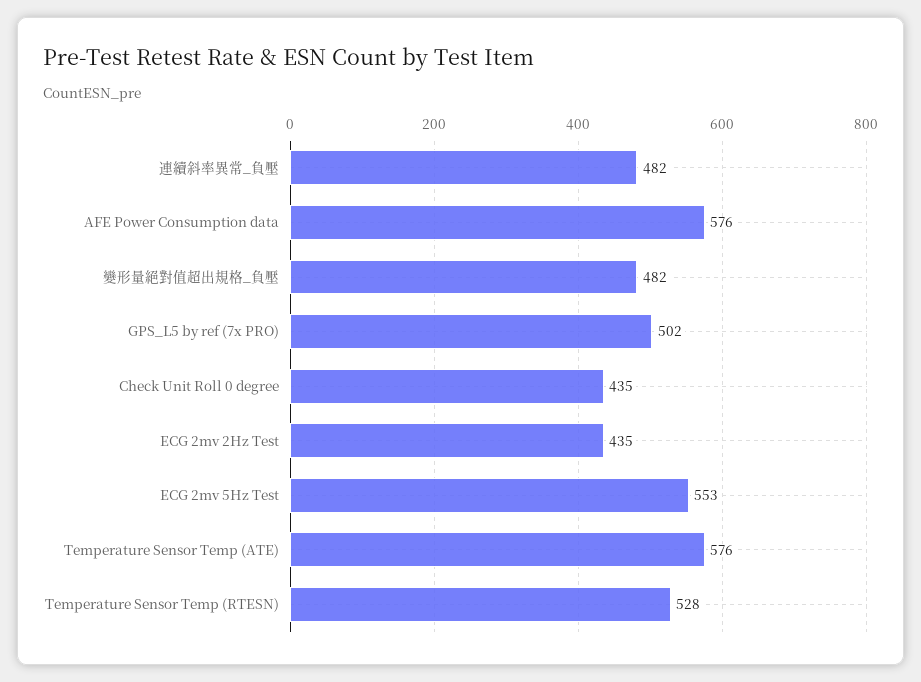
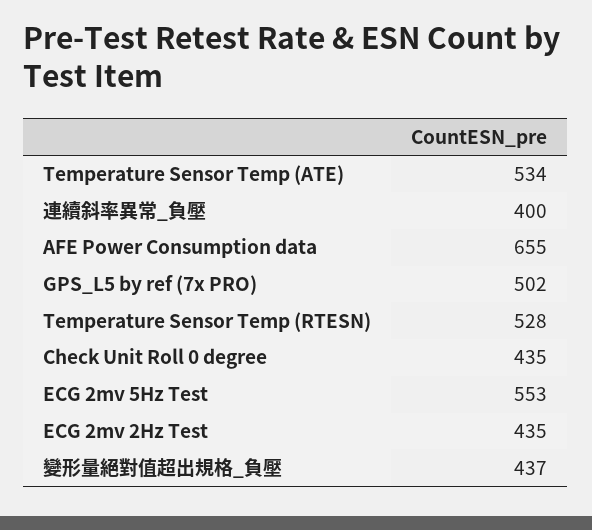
  {
-   "連續斜率異常_負壓": 482,
+   "連續斜率異常_負壓": 400,
-   "AFE Power Consumption data": 576,
+   "AFE Power Consumption data": 655,
-   "變形量絕對值超出規格_負壓": 482,
+   "變形量絕對值超出規格_負壓": 437,
    "GPS_L5 by ref (7x PRO)": 502,
    "Check Unit Roll 0 degree": 435,
    "ECG 2mv 2Hz Test": 435,
    "ECG 2mv 5Hz Test": 553,
-   "Temperature Sensor Temp (ATE)": 576,
+   "Temperature Sensor Temp (ATE)": 534,
    "Temperature Sensor Temp (RTESN)": 528
  }

